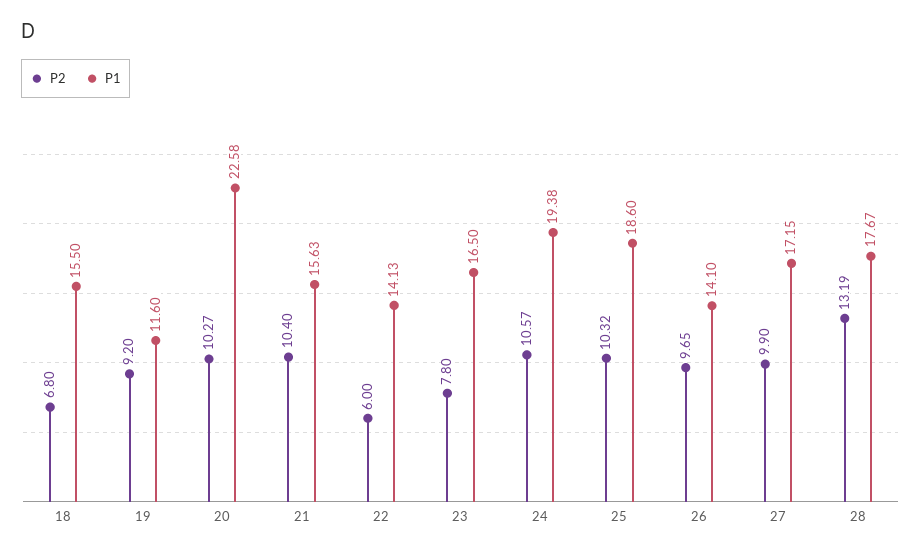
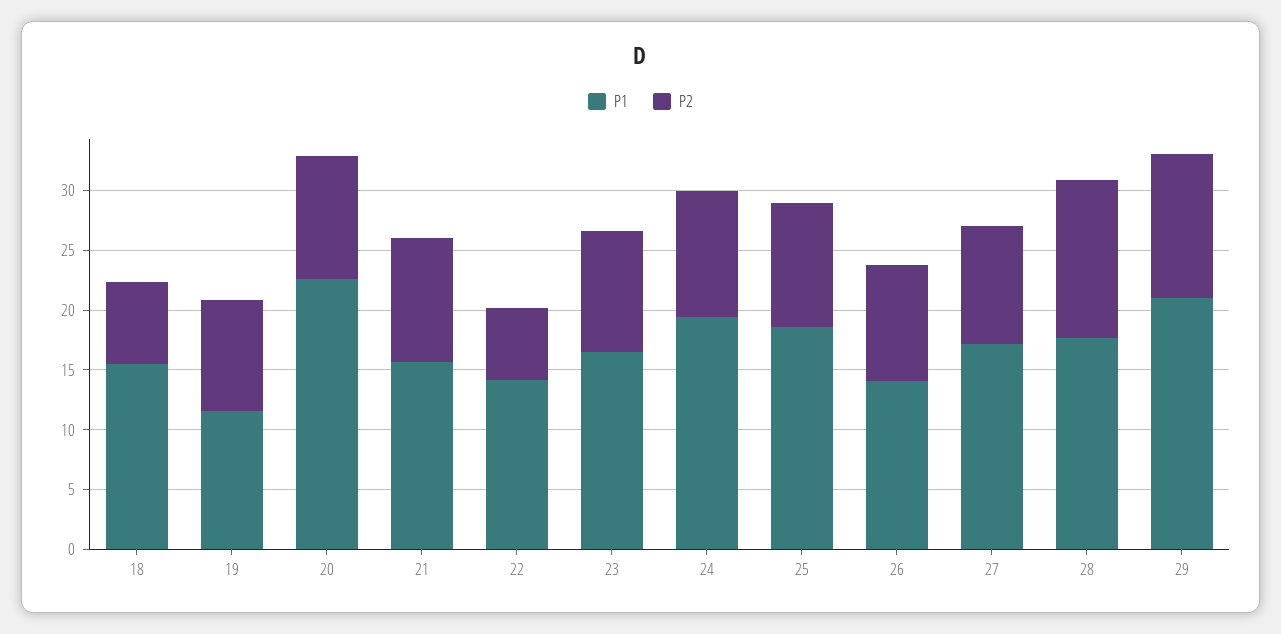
  {
    "P2": {
      "18": 6.8,
      "19": 9.2,
      "20": 10.27,
      "21": 10.4,
      "22": 6,
-     "23": 7.8,
+     "23": 10,
      "24": 10.57,
      "25": 10.32,
      "26": 9.65,
      "27": 9.9,
-     "28": 13.19
+     "28": 13.19,
+     "29": 12
    },
    "P1": {
      "18": 15.5,
      "19": 11.6,
      "20": 22.58,
      "21": 15.63,
      "22": 14.13,
      "23": 16.5,
      "24": 19.38,
      "25": 18.6,
      "26": 14.1,
      "27": 17.15,
-     "28": 17.67
+     "28": 17.67,
+     "29": 21
    }
  }

